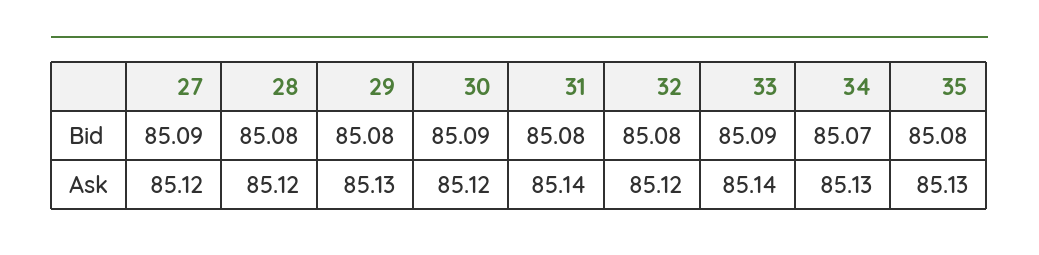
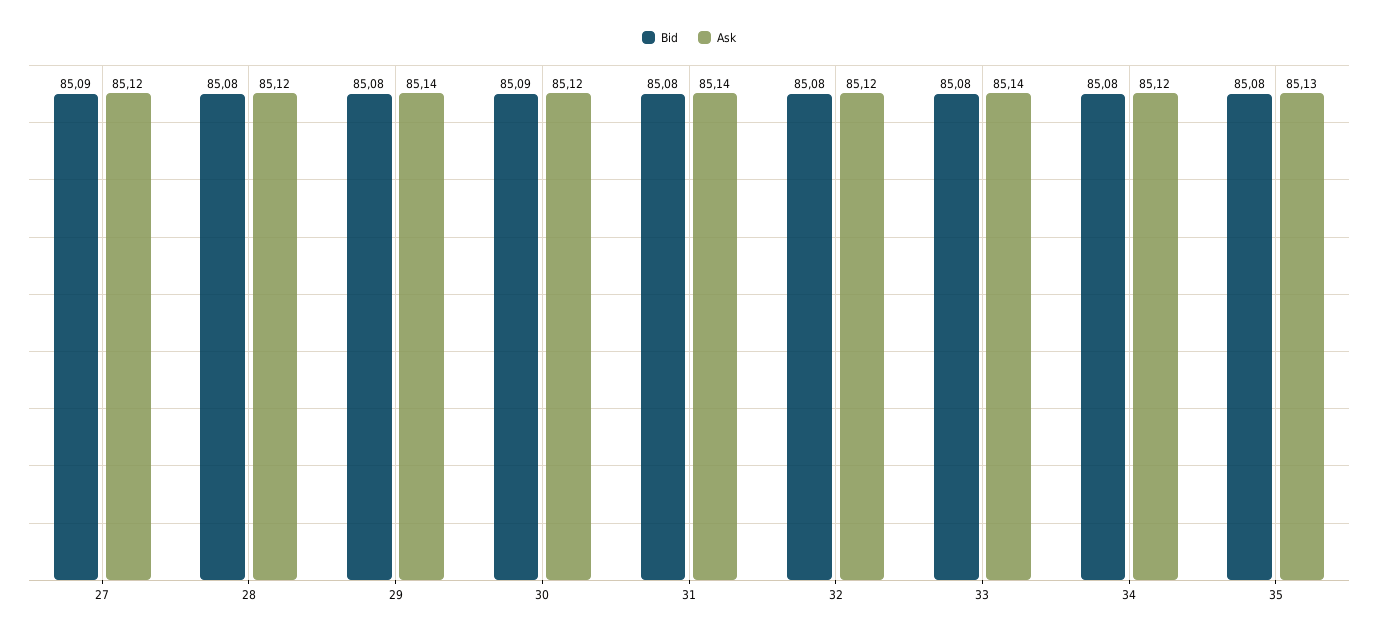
  {
    "Bid": {
      "27": 85.09,
      "28": 85.08,
      "29": 85.08,
      "30": 85.09,
      "31": 85.08,
      "32": 85.08,
-     "33": 85.09,
+     "33": 85.08,
-     "34": 85.07,
+     "34": 85.08,
      "35": 85.08
    },
    "Ask": {
      "27": 85.12,
      "28": 85.12,
-     "29": 85.13,
+     "29": 85.14,
      "30": 85.12,
      "31": 85.14,
      "32": 85.12,
      "33": 85.14,
-     "34": 85.13,
+     "34": 85.12,
      "35": 85.13
    }
  }

